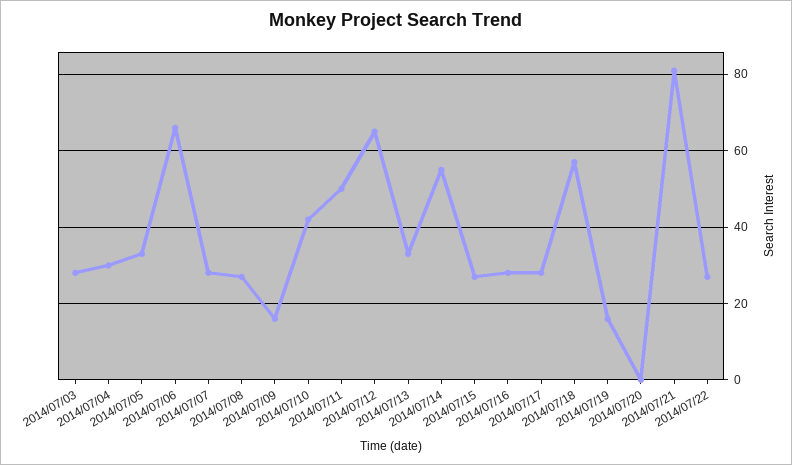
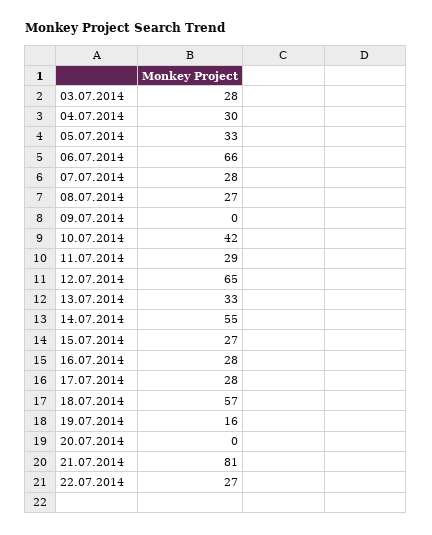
  {
    "2014/07/03": 28,
    "2014/07/04": 30,
    "2014/07/05": 33,
    "2014/07/06": 66,
    "2014/07/07": 28,
    "2014/07/08": 27,
-   "2014/07/09": 15,
+   "2014/07/09": 0,
    "2014/07/10": 42,
-   "2014/07/11": 50,
+   "2014/07/11": 29,
    "2014/07/12": 65,
    "2014/07/13": 33,
    "2014/07/14": 55,
    "2014/07/15": 27,
    "2014/07/16": 28,
    "2014/07/17": 28,
    "2014/07/18": 57,
    "2014/07/19": 16,
    "2014/07/20": 0,
    "2014/07/21": 81,
    "2014/07/22": 27
  }

